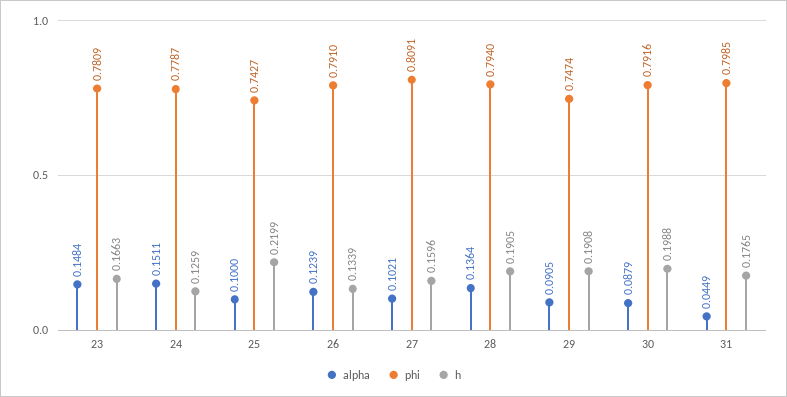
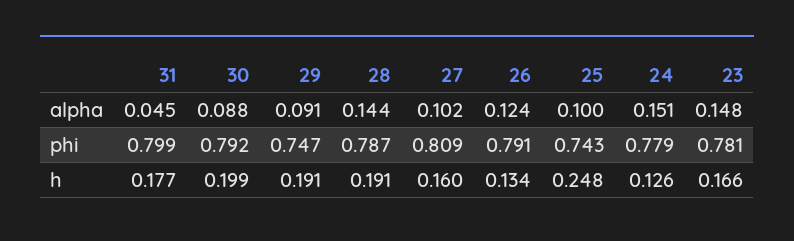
  {
    "alpha": {
      "23": 0.1484,
      "24": 0.1511,
      "25": 0.1,
      "26": 0.1239,
      "27": 0.1021,
-     "28": 0.1364,
+     "28": 0.144,
      "29": 0.0905,
      "30": 0.0879,
      "31": 0.0449
    },
    "phi": {
      "23": 0.7809,
      "24": 0.7787,
      "25": 0.7427,
      "26": 0.791,
      "27": 0.8091,
-     "28": 0.794,
+     "28": 0.787,
      "29": 0.7474,
      "30": 0.7916,
      "31": 0.7985
    },
    "h": {
      "23": 0.1663,
      "24": 0.1259,
-     "25": 0.2199,
+     "25": 0.248,
      "26": 0.1339,
      "27": 0.1596,
      "28": 0.1905,
      "29": 0.1908,
      "30": 0.1988,
      "31": 0.1765
    }
  }

